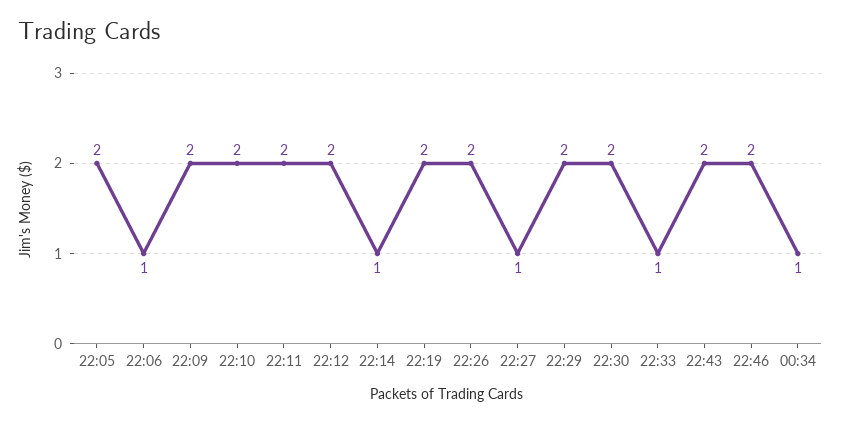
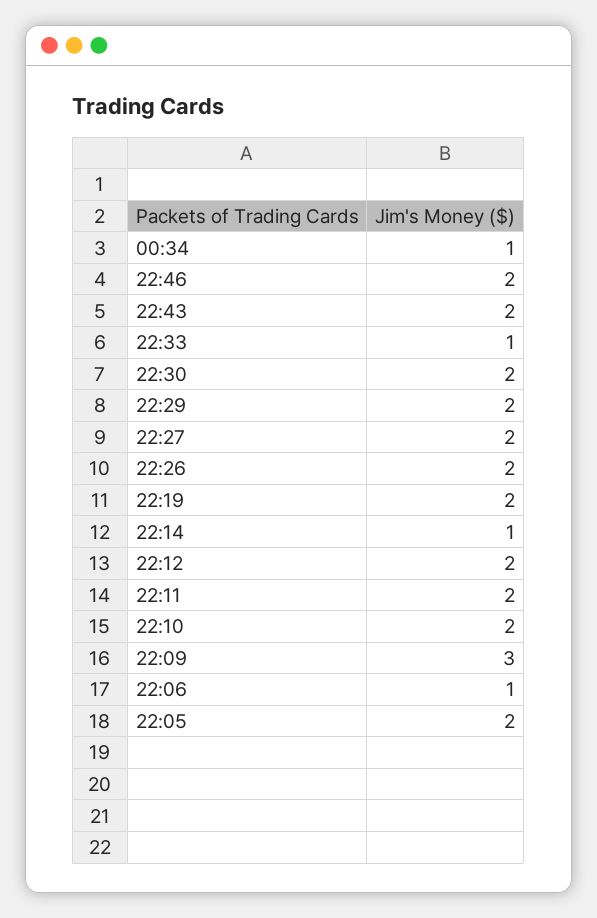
  {
    "22:05": 2,
    "22:06": 1,
-   "22:09": 2,
+   "22:09": 3,
    "22:10": 2,
    "22:11": 2,
    "22:12": 2,
    "22:14": 1,
    "22:19": 2,
    "22:26": 2,
-   "22:27": 1,
+   "22:27": 2,
    "22:29": 2,
    "22:30": 2,
    "22:33": 1,
    "22:43": 2,
    "22:46": 2,
    "00:34": 1
  }

